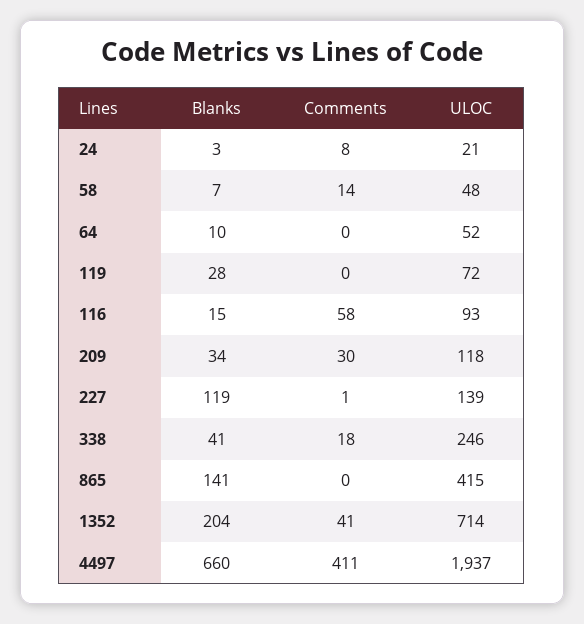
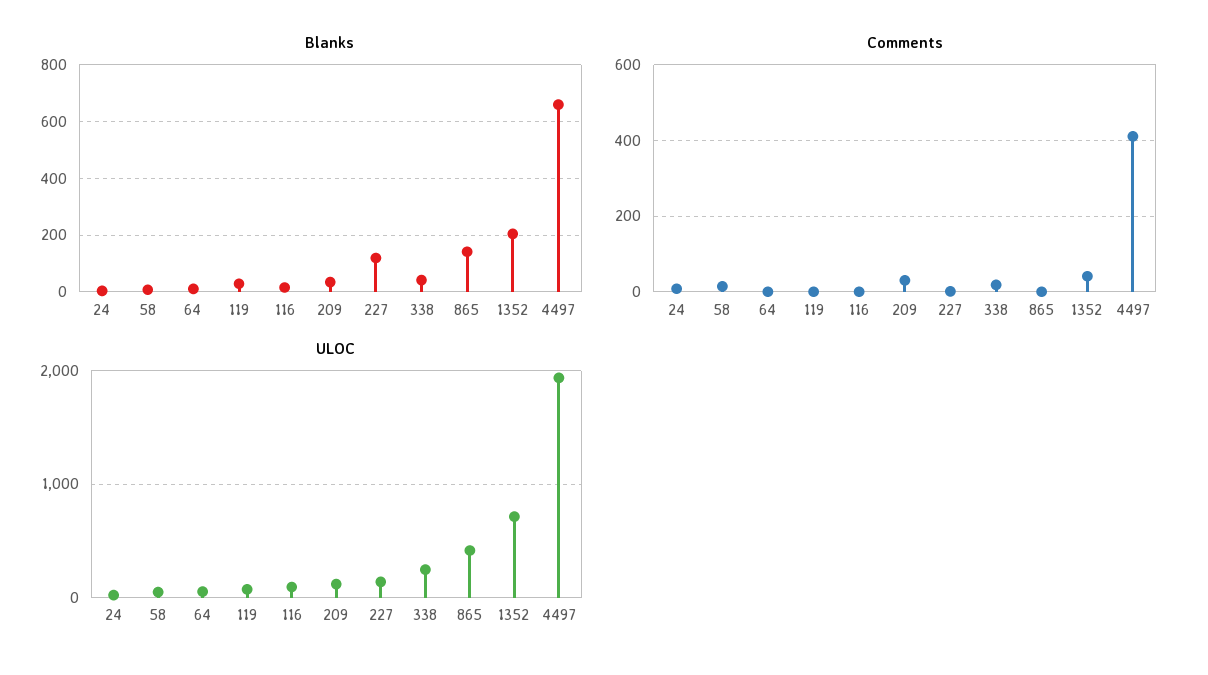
  {
    "Blanks": {
      "24": 3,
      "58": 7,
      "64": 10,
      "119": 28,
      "116": 15,
      "209": 34,
      "227": 119,
      "338": 41,
      "865": 141,
      "1352": 204,
      "4497": 660
    },
    "Comments": {
      "24": 8,
      "58": 14,
      "64": 0,
      "119": 0,
-     "116": 58,
+     "116": 0,
      "209": 30,
      "227": 1,
      "338": 18,
      "865": 0,
      "1352": 41,
      "4497": 411
    },
    "ULOC": {
      "24": 21,
      "58": 48,
      "64": 52,
      "119": 72,
      "116": 93,
      "209": 118,
      "227": 139,
      "338": 246,
      "865": 415,
      "1352": 714,
      "4497": 1937
    }
  }

